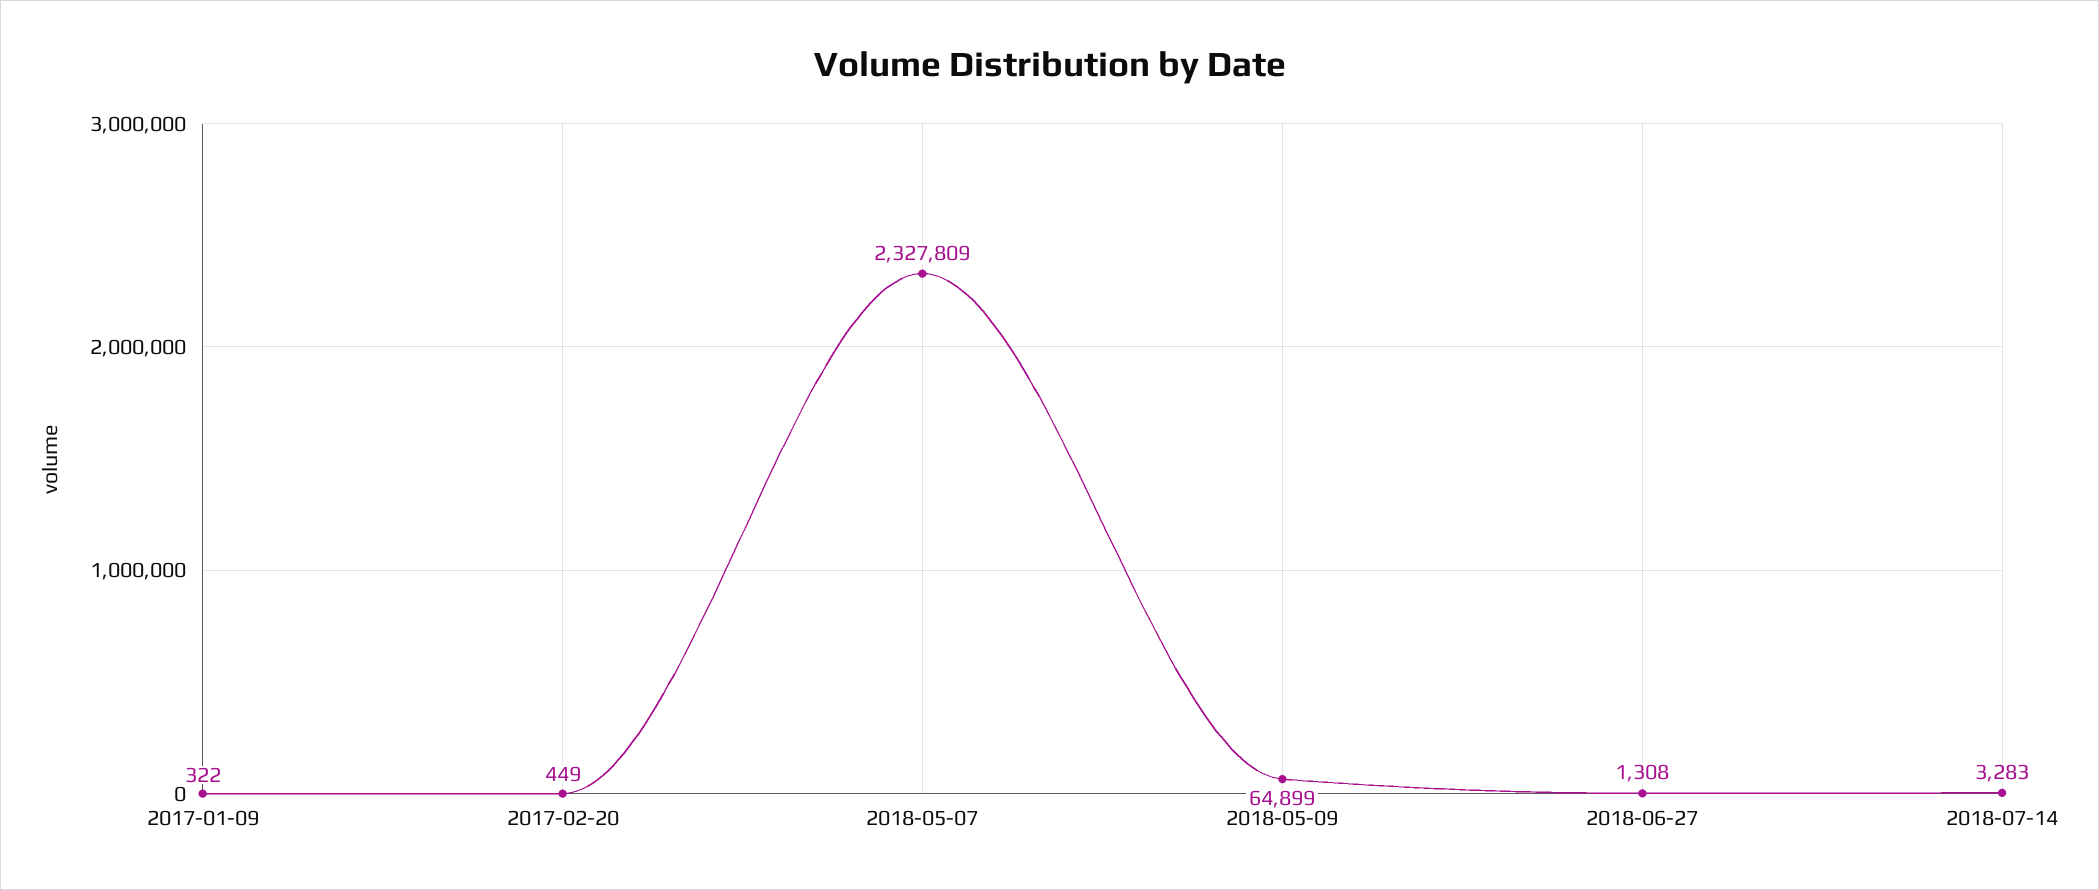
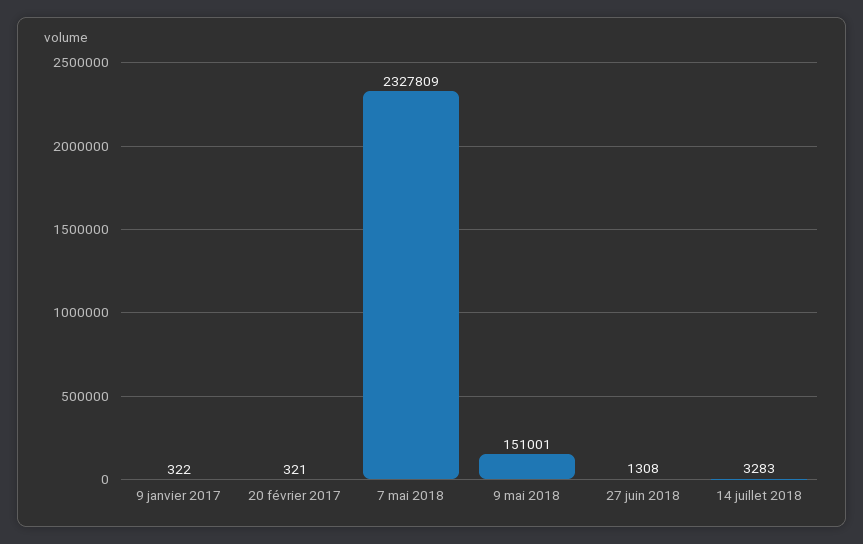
  {
    "2017-01-09": 322,
-   "2017-02-20": 449,
+   "2017-02-20": 321,
    "2018-05-07": 2327809,
-   "2018-05-09": 64899,
+   "2018-05-09": 151001,
    "2018-06-27": 1308,
    "2018-07-14": 3283
  }

